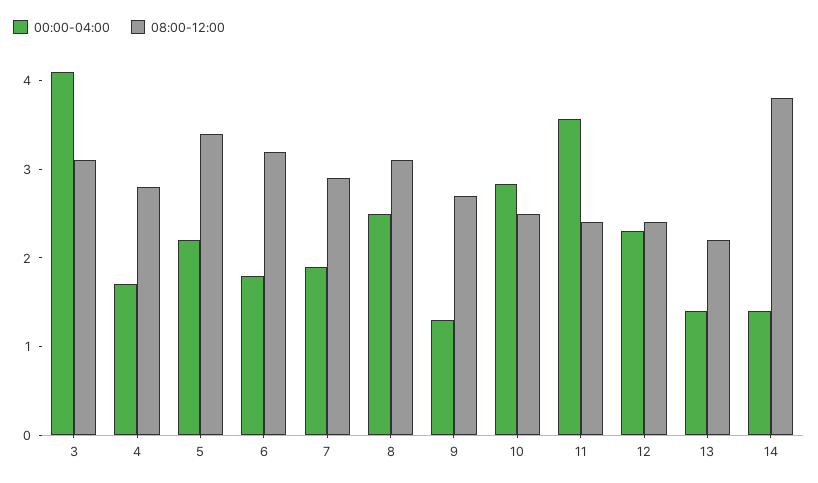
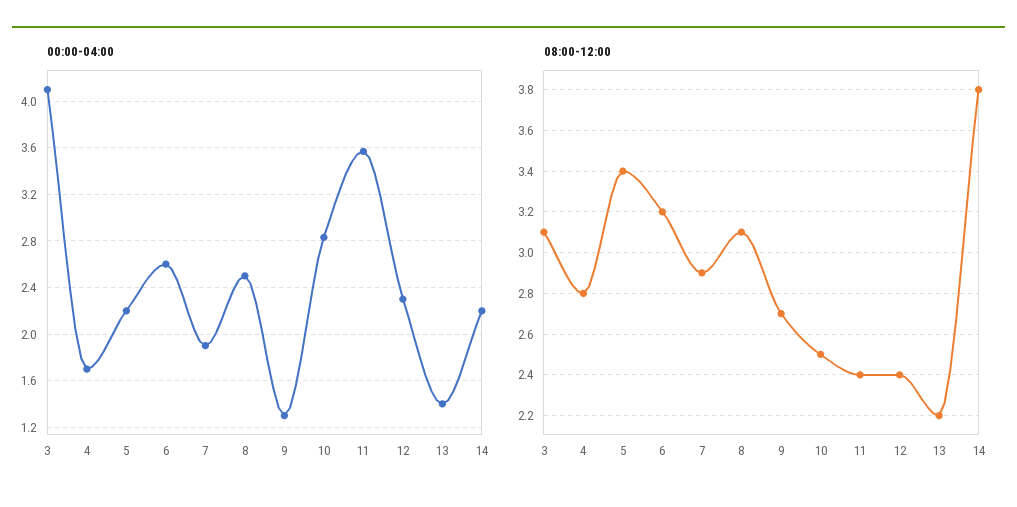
  {
    "00:00-04:00": {
      "3": 4.1,
      "4": 1.7,
      "5": 2.2,
-     "6": 1.8,
+     "6": 2.6,
      "7": 1.9,
      "8": 2.5,
      "9": 1.3,
      "10": 2.8,
      "11": 3.6,
      "12": 2.3,
      "13": 1.4,
-     "14": 1.4
+     "14": 2.2
    },
    "08:00-12:00": {
      "3": 3.1,
      "4": 2.8,
      "5": 3.4,
      "6": 3.2,
      "7": 2.9,
      "8": 3.1,
      "9": 2.7,
      "10": 2.5,
      "11": 2.4,
      "12": 2.4,
      "13": 2.2,
      "14": 3.8
    }
  }

